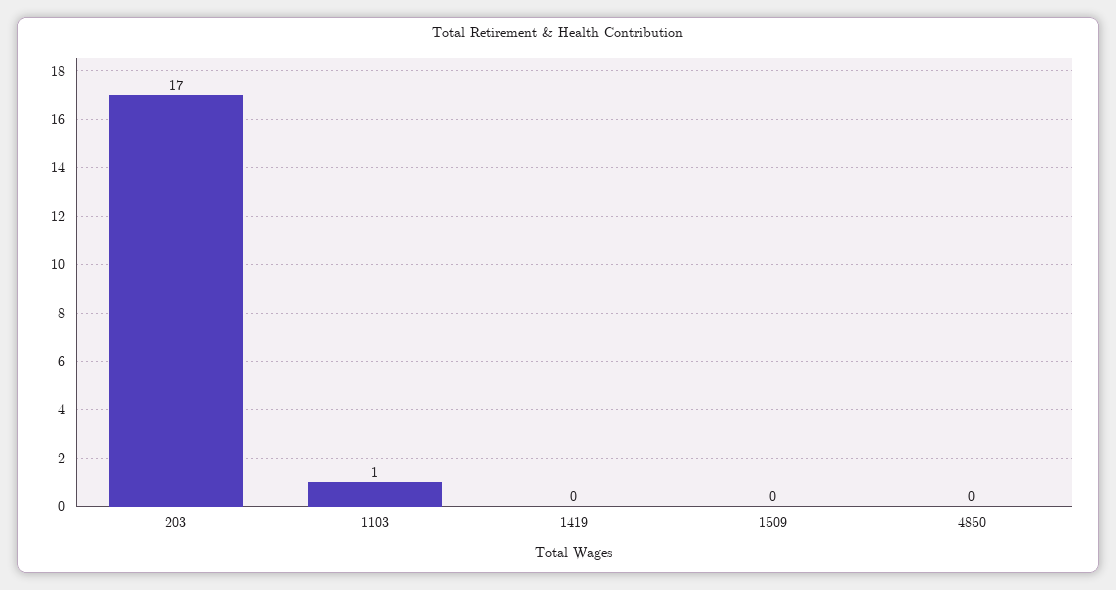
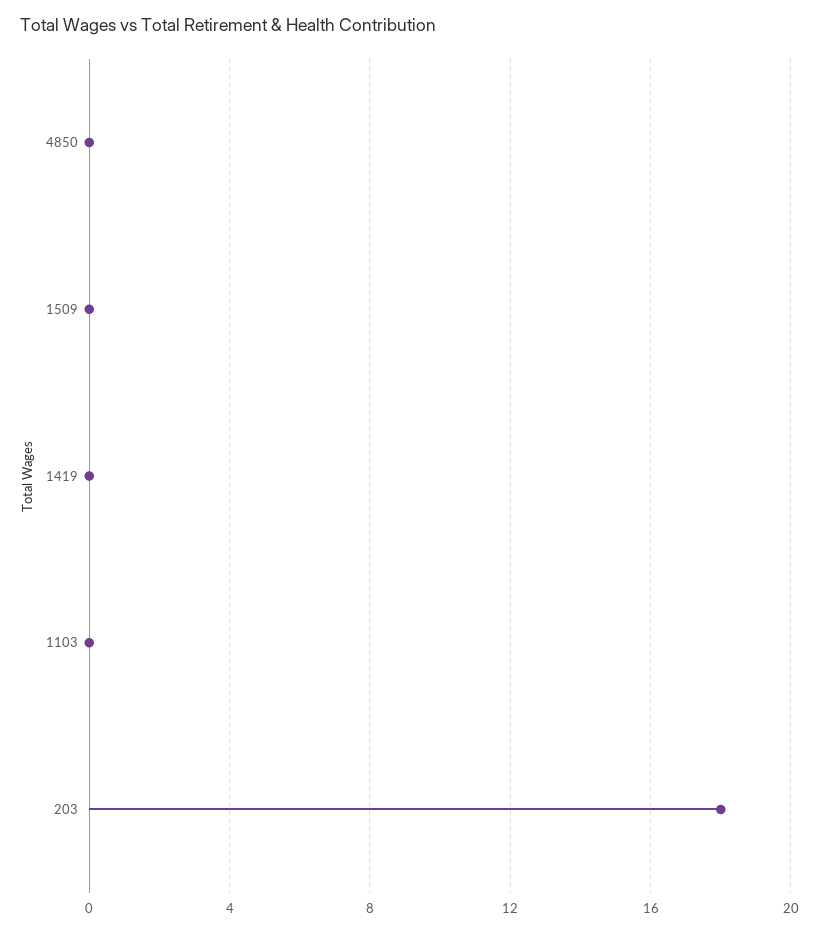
  {
-   "203": 17,
+   "203": 18,
-   "1103": 1,
+   "1103": 0,
    "1419": 0,
    "1509": 0,
    "4850": 0
  }

